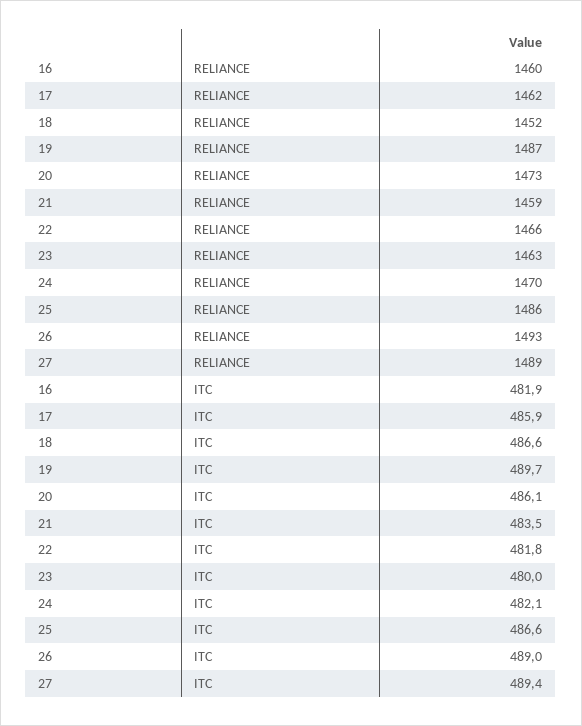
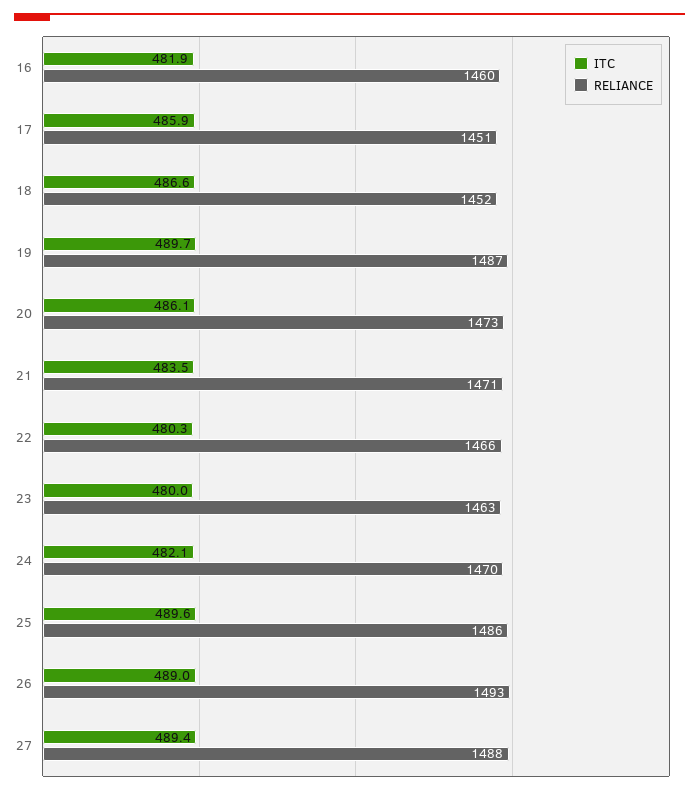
  {
    "RELIANCE": {
      "16": 1460,
-     "17": 1462,
+     "17": 1451,
      "18": 1452,
      "19": 1487,
      "20": 1473,
-     "21": 1459,
+     "21": 1471,
      "22": 1466,
      "23": 1463,
      "24": 1470,
      "25": 1486,
      "26": 1493,
-     "27": 1489
+     "27": 1488
    },
    "ITC": {
      "16": 481.9,
      "17": 485.9,
      "18": 486.6,
      "19": 489.7,
      "20": 486.1,
      "21": 483.5,
-     "22": 481.8,
+     "22": 480.3,
      "23": 480,
      "24": 482.1,
-     "25": 486.6,
+     "25": 489.6,
      "26": 489,
      "27": 489.4
    }
  }

